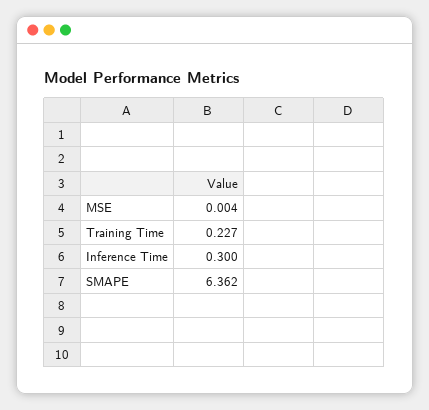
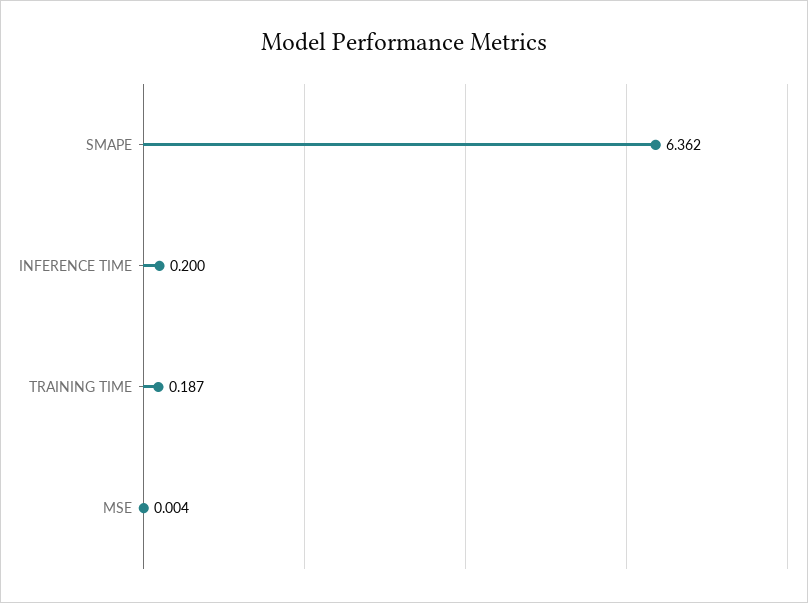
  {
    "MSE": 0.004,
-   "Training Time": 0.227,
+   "Training Time": 0.187,
-   "Inference Time": 0.3,
+   "Inference Time": 0.2,
    "SMAPE": 6.362
  }

